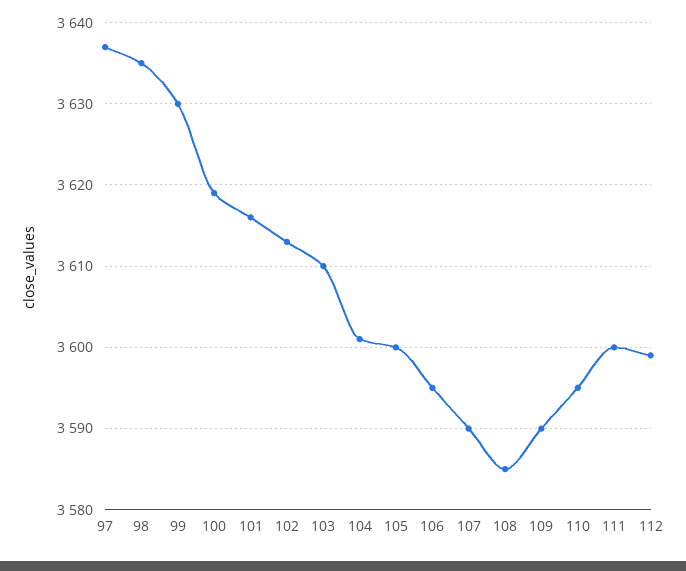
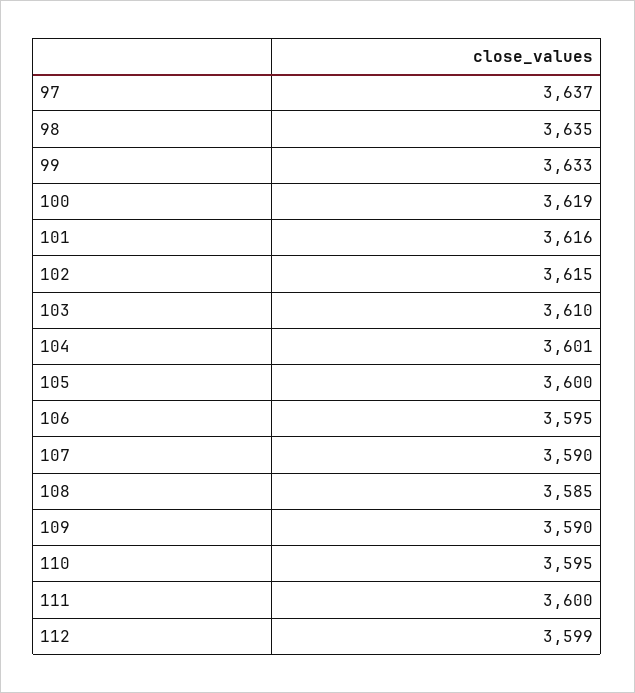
  {
    "97": 3637,
    "98": 3635,
-   "99": 3630,
+   "99": 3633,
    "100": 3619,
    "101": 3616,
-   "102": 3613,
+   "102": 3615,
    "103": 3610,
    "104": 3601,
    "105": 3600,
    "106": 3595,
    "107": 3590,
    "108": 3585,
    "109": 3590,
    "110": 3595,
    "111": 3600,
    "112": 3599
  }

